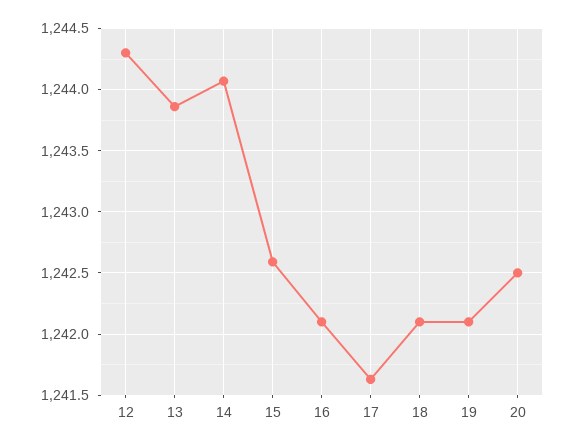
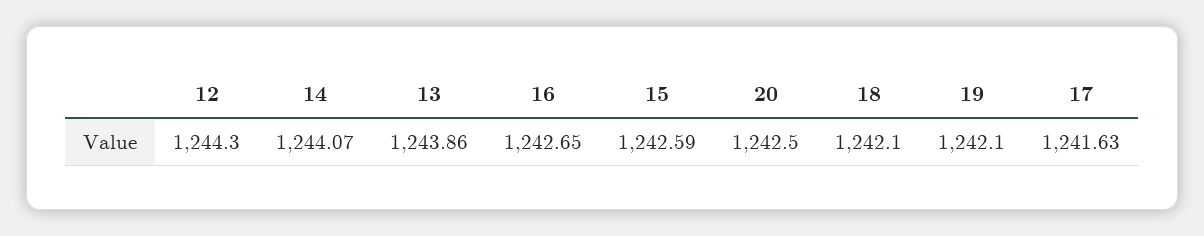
  {
    "12": 1244.3,
    "13": 1243.86,
    "14": 1244.07,
    "15": 1242.59,
-   "16": 1242.1,
+   "16": 1242.65,
    "17": 1241.63,
    "18": 1242.1,
    "19": 1242.1,
    "20": 1242.5
  }

